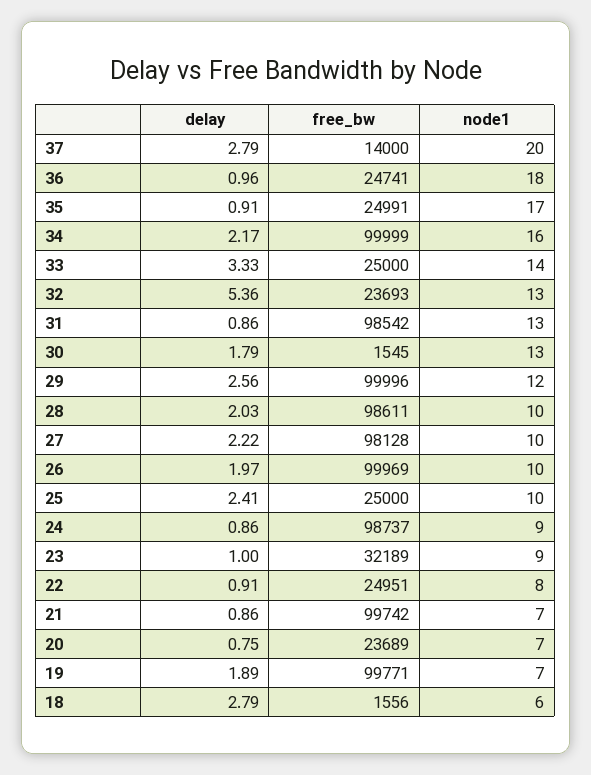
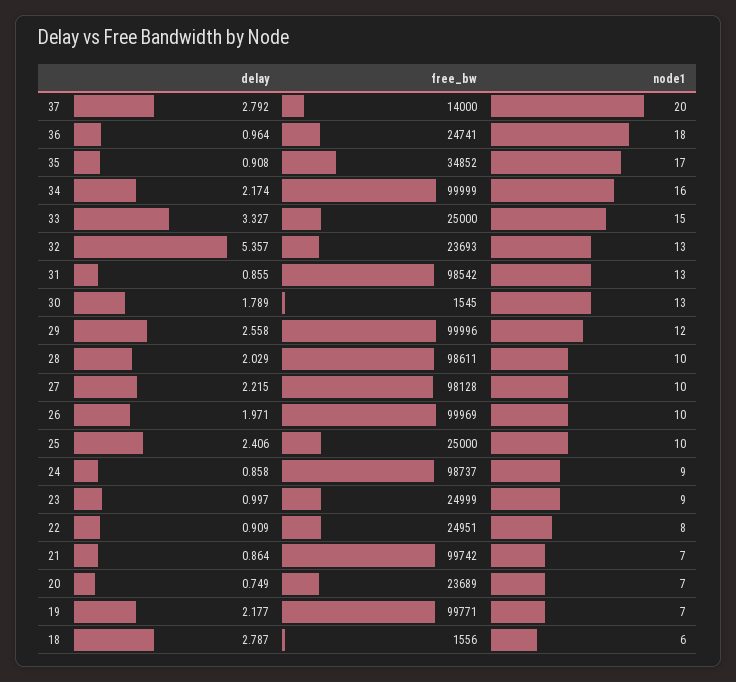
  {
    "delay": {
      "37": 2.792,
      "36": 0.964,
      "35": 0.908,
      "34": 2.174,
      "33": 3.327,
      "32": 5.357,
      "31": 0.855,
      "30": 1.789,
      "29": 2.558,
      "28": 2.029,
      "27": 2.215,
      "26": 1.971,
      "25": 2.406,
      "24": 0.858,
      "23": 0.997,
      "22": 0.909,
      "21": 0.864,
      "20": 0.749,
-     "19": 1.89,
+     "19": 2.177,
      "18": 2.787
    },
    "free_bw": {
      "37": 14000,
      "36": 24741,
-     "35": 24991,
+     "35": 34852,
      "34": 99999,
      "33": 25000,
      "32": 23693,
      "31": 98542,
      "30": 1545,
      "29": 99996,
      "28": 98611,
      "27": 98128,
      "26": 99969,
      "25": 25000,
      "24": 98737,
-     "23": 32189,
+     "23": 24999,
      "22": 24951,
      "21": 99742,
      "20": 23689,
      "19": 99771,
      "18": 1556
    },
    "node1": {
      "37": 20,
      "36": 18,
      "35": 17,
      "34": 16,
-     "33": 14,
+     "33": 15,
      "32": 13,
      "31": 13,
      "30": 13,
      "29": 12,
      "28": 10,
      "27": 10,
      "26": 10,
      "25": 10,
      "24": 9,
      "23": 9,
      "22": 8,
      "21": 7,
      "20": 7,
      "19": 7,
      "18": 6
    }
  }

